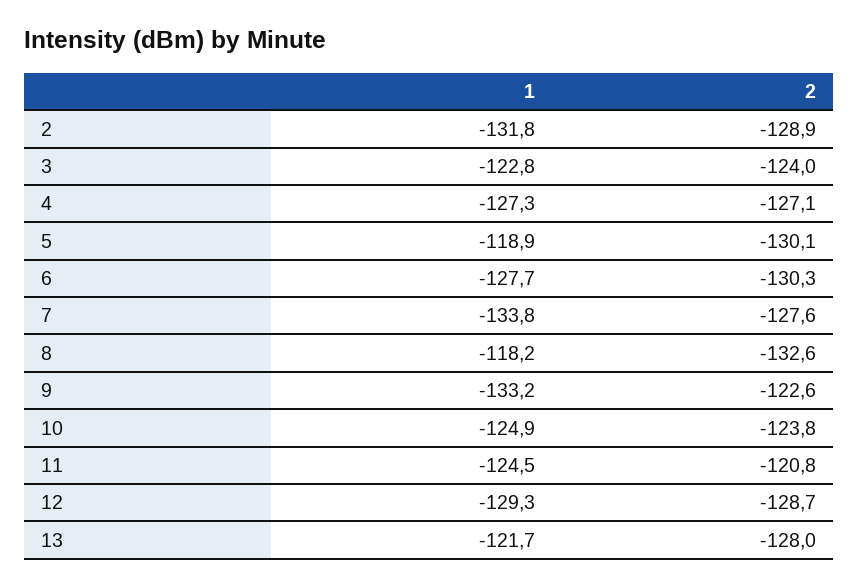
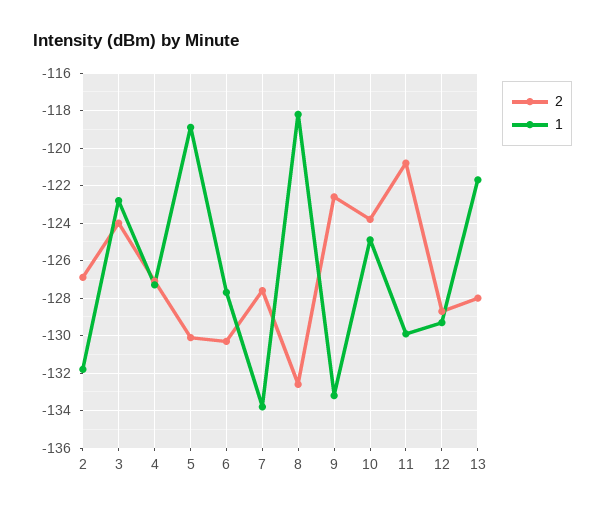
  {
    "1": {
      "2": -131.8,
      "3": -122.8,
      "4": -127.3,
      "5": -118.9,
      "6": -127.7,
      "7": -133.8,
      "8": -118.2,
      "9": -133.2,
      "10": -124.9,
-     "11": -124.5,
+     "11": -130,
      "12": -129.3,
      "13": -121.7
    },
    "2": {
-     "2": -128.9,
+     "2": -127,
      "3": -124,
      "4": -127.1,
      "5": -130.1,
      "6": -130.3,
      "7": -127.6,
      "8": -132.6,
      "9": -122.6,
      "10": -123.8,
      "11": -120.8,
      "12": -128.7,
      "13": -128
    }
  }

